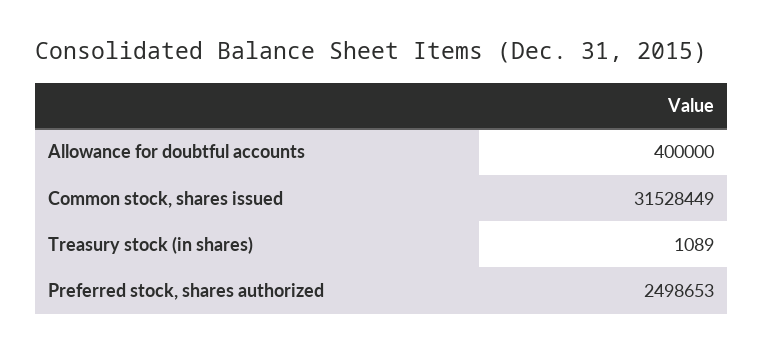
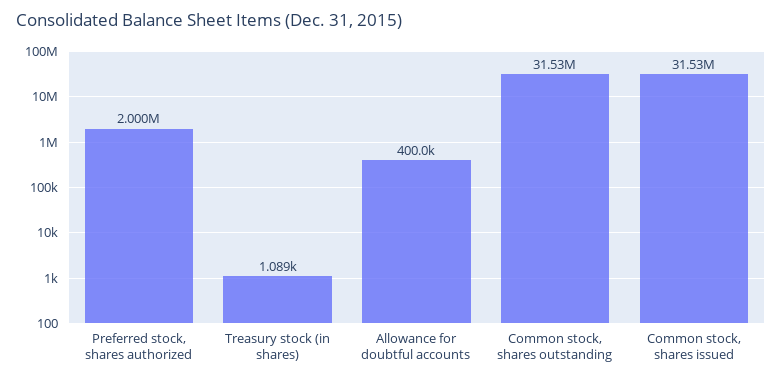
  {
    "Allowance for doubtful accounts": 400000,
    "Common stock, shares issued": 31528449,
    "Treasury stock (in shares)": 1089,
-   "Preferred stock, shares authorized": 2498653
+   "Preferred stock, shares authorized": 2000000,
+   "Common stock, shares outstanding": 31530000
  }

